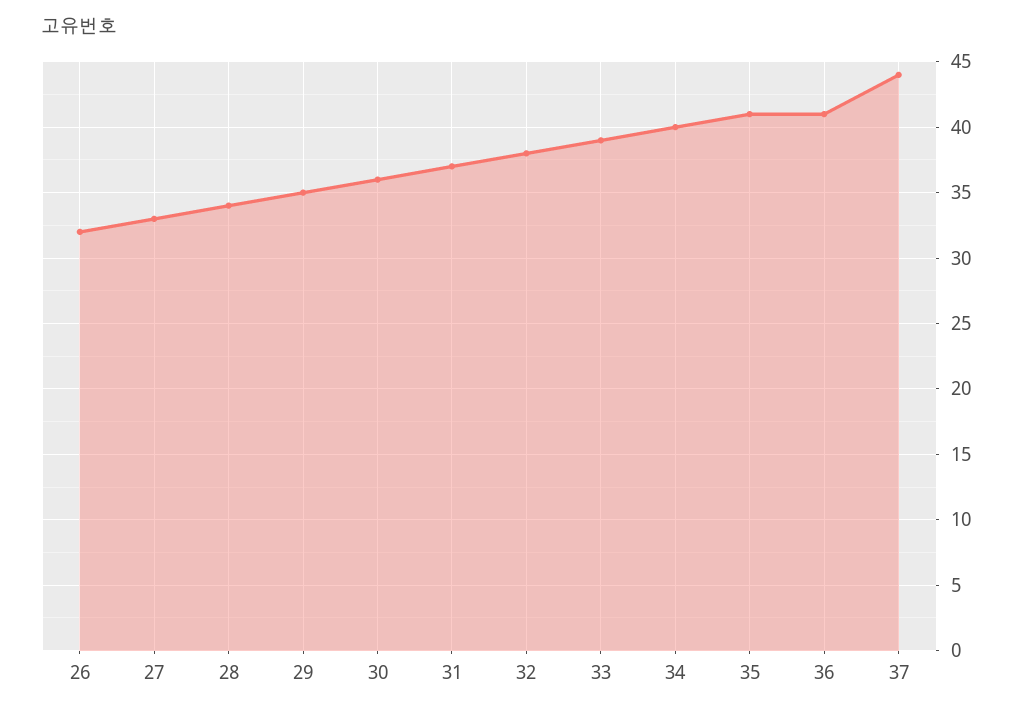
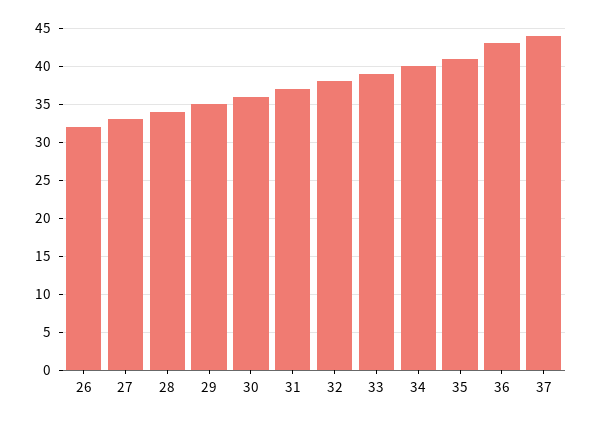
  {
    "26": 32,
    "27": 33,
    "28": 34,
    "29": 35,
    "30": 36,
    "31": 37,
    "32": 38,
    "33": 39,
    "34": 40,
    "35": 41,
-   "36": 41,
+   "36": 43,
    "37": 44
  }

